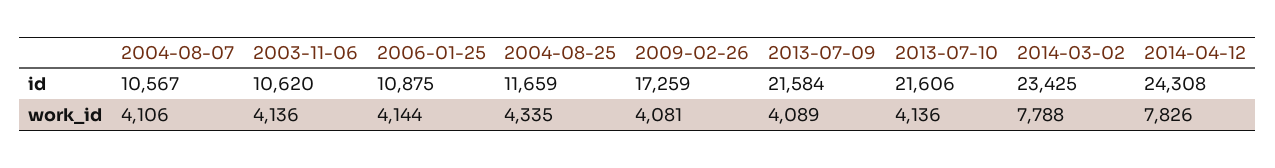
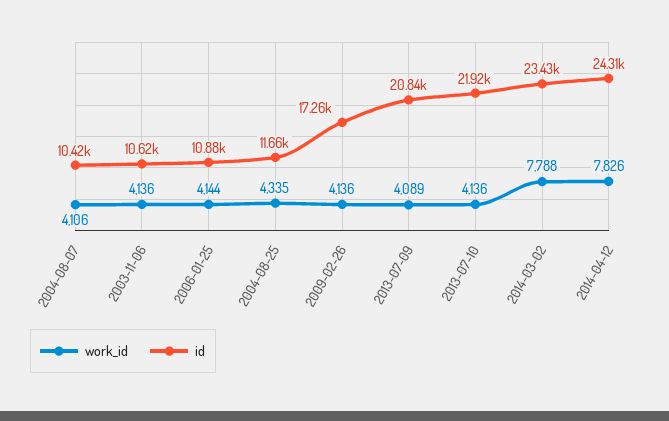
  {
    "id": {
-     "2004-08-07": 10567,
+     "2004-08-07": 10420,
      "2003-11-06": 10620,
      "2006-01-25": 10875,
      "2004-08-25": 11659,
      "2009-02-26": 17259,
-     "2013-07-09": 21584,
+     "2013-07-09": 20840,
-     "2013-07-10": 21606,
+     "2013-07-10": 21920,
      "2014-03-02": 23425,
      "2014-04-12": 24308
    },
    "work_id": {
      "2004-08-07": 4106,
      "2003-11-06": 4136,
      "2006-01-25": 4144,
      "2004-08-25": 4335,
-     "2009-02-26": 4081,
+     "2009-02-26": 4136,
      "2013-07-09": 4089,
      "2013-07-10": 4136,
      "2014-03-02": 7788,
      "2014-04-12": 7826
    }
  }

